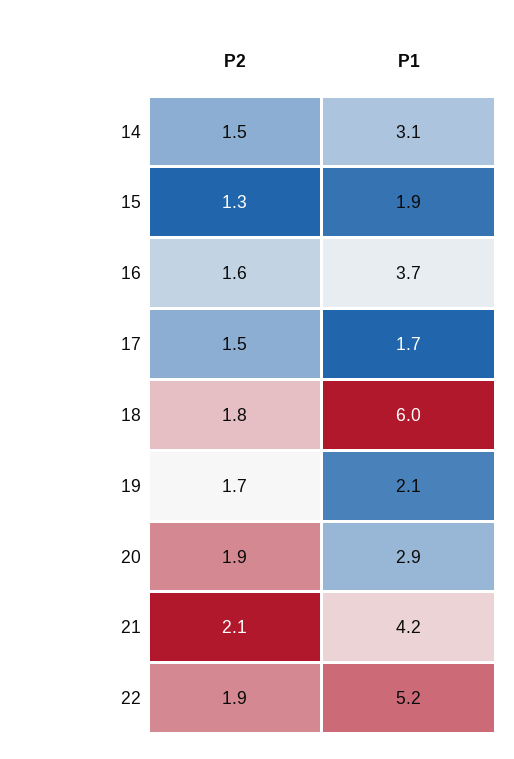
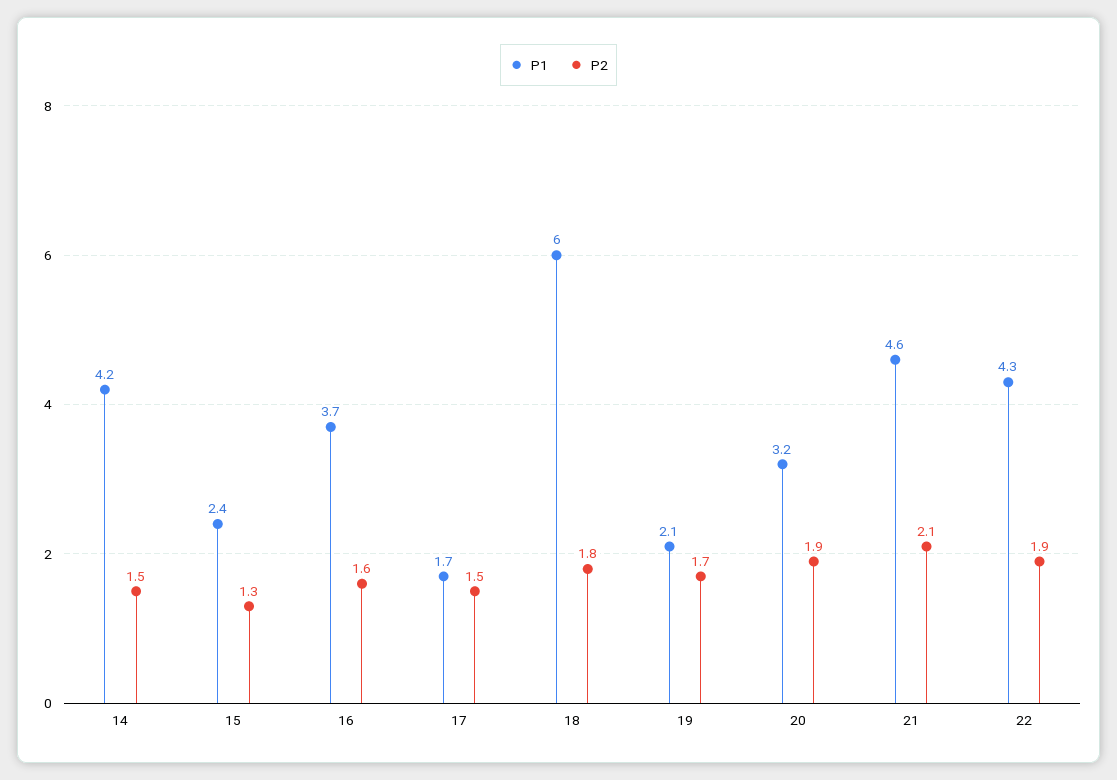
  {
    "P2": {
      "14": 1.5,
      "15": 1.3,
      "16": 1.6,
      "17": 1.5,
      "18": 1.8,
      "19": 1.7,
      "20": 1.9,
      "21": 2.1,
      "22": 1.9
    },
    "P1": {
-     "14": 3.1,
+     "14": 4.2,
-     "15": 1.9,
+     "15": 2.4,
      "16": 3.7,
      "17": 1.7,
      "18": 6,
      "19": 2.1,
-     "20": 2.9,
+     "20": 3.2,
-     "21": 4.2,
+     "21": 4.6,
-     "22": 5.2
+     "22": 4.3
    }
  }

